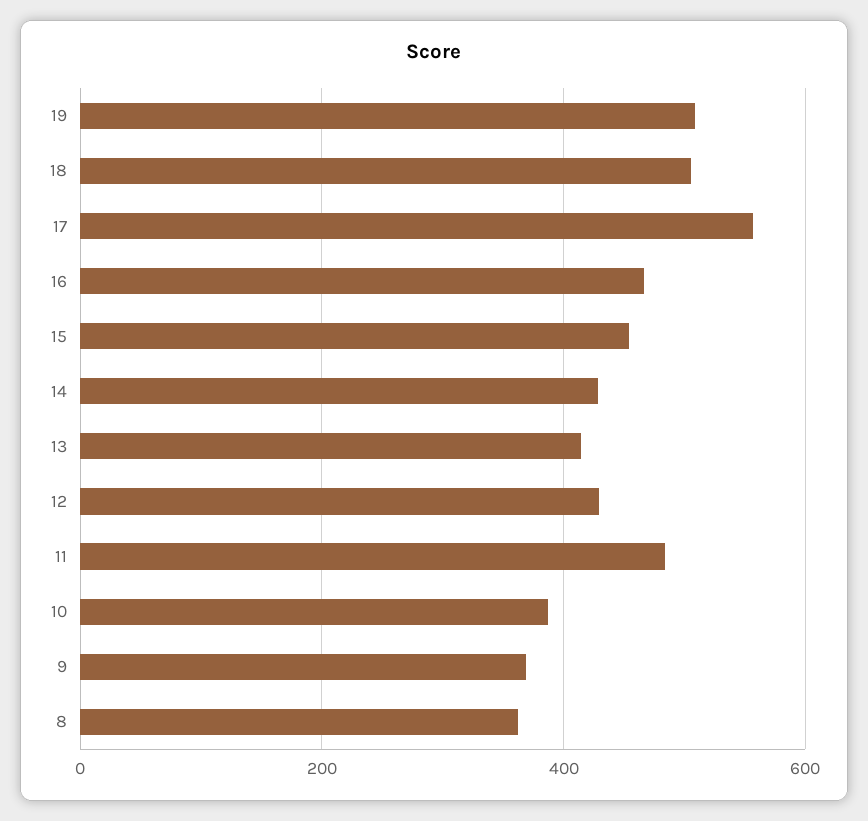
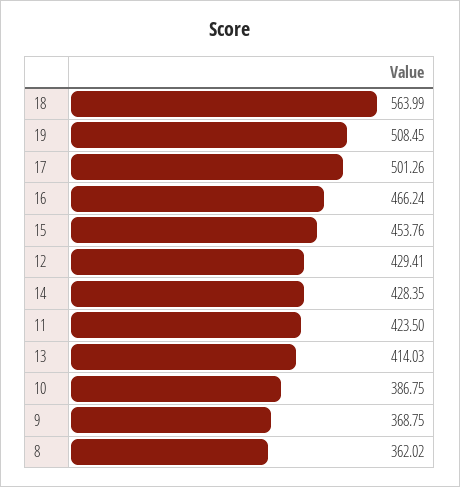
  {
    "19": 508.45,
-   "18": 500,
+   "18": 563.99,
-   "17": 560,
+   "17": 501.26,
    "16": 466.24,
    "15": 453.76,
    "14": 428.35,
    "13": 414.03,
    "12": 429.41,
-   "11": 480,
+   "11": 423.5,
    "10": 386.75,
    "9": 368.75,
    "8": 362.02
  }

